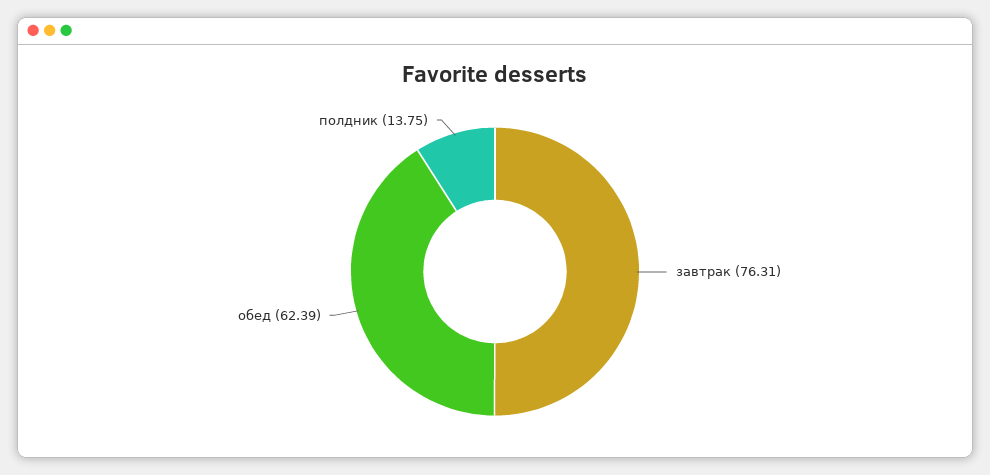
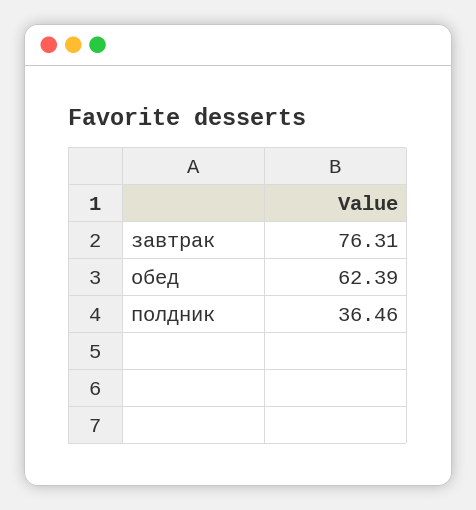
  {
    "завтрак": 76.31,
    "обед": 62.39,
-   "полдник": 13.75
+   "полдник": 36.46
  }

